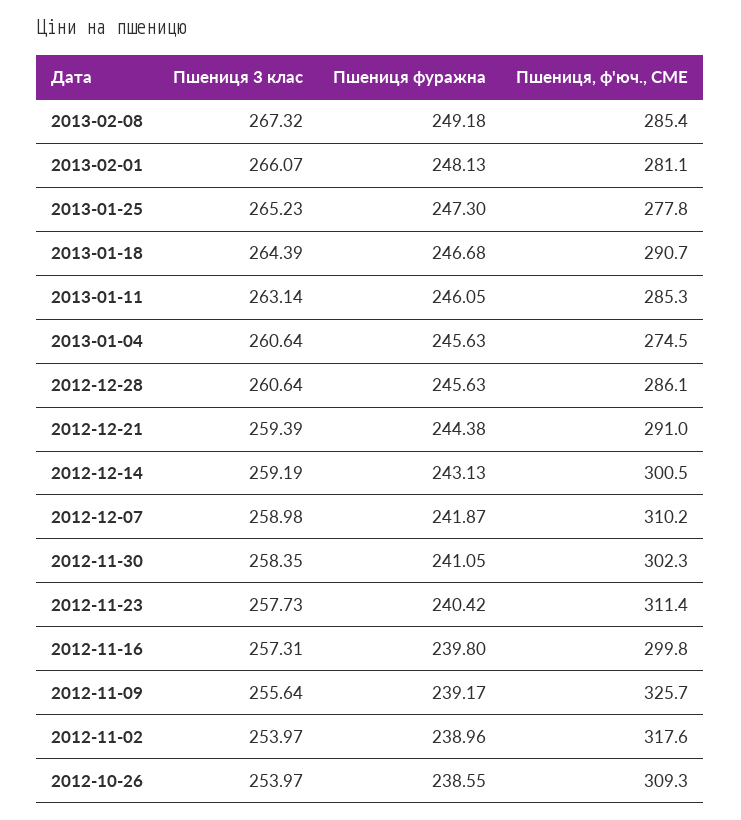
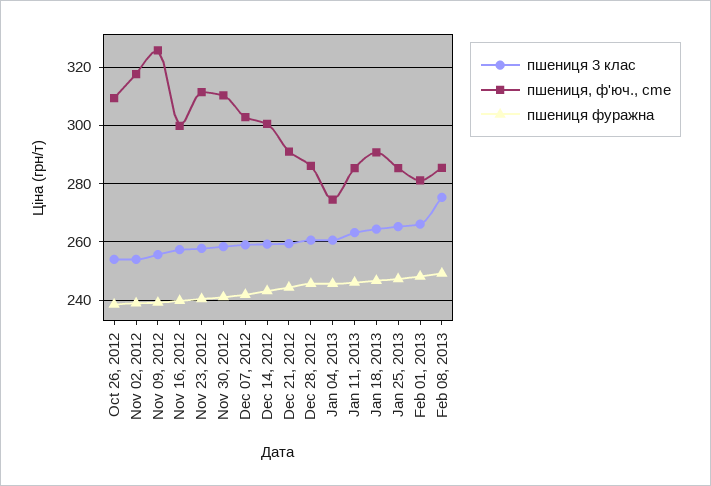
  {
    "Пшениця 3 клас": {
-     "2013-02-08": 267.32,
+     "2013-02-08": 275,
      "2013-02-01": 266.07,
      "2013-01-25": 265.23,
      "2013-01-18": 264.39,
      "2013-01-11": 263.14,
      "2013-01-04": 260.64,
      "2012-12-28": 260.64,
      "2012-12-21": 259.39,
      "2012-12-14": 259.19,
      "2012-12-07": 258.98,
      "2012-11-30": 258.35,
      "2012-11-23": 257.73,
      "2012-11-16": 257.31,
      "2012-11-09": 255.64,
      "2012-11-02": 253.97,
      "2012-10-26": 253.97
    },
    "Пшениця фуражна": {
      "2013-02-08": 249.18,
      "2013-02-01": 248.13,
      "2013-01-25": 247.3,
      "2013-01-18": 246.68,
      "2013-01-11": 246.05,
      "2013-01-04": 245.63,
      "2012-12-28": 245.63,
      "2012-12-21": 244.38,
      "2012-12-14": 243.13,
      "2012-12-07": 241.87,
      "2012-11-30": 241.05,
      "2012-11-23": 240.42,
      "2012-11-16": 239.8,
      "2012-11-09": 239.17,
      "2012-11-02": 238.96,
      "2012-10-26": 238.55
    },
    "Пшениця, ф'юч., CME": {
      "2013-02-08": 285.4,
      "2013-02-01": 281.1,
-     "2013-01-25": 277.8,
+     "2013-01-25": 285,
      "2013-01-18": 290.7,
      "2013-01-11": 285.3,
      "2013-01-04": 274.5,
      "2012-12-28": 286.1,
      "2012-12-21": 291,
      "2012-12-14": 300.5,
-     "2012-12-07": 310.2,
+     "2012-12-07": 302.5,
-     "2012-11-30": 302.3,
+     "2012-11-30": 310,
      "2012-11-23": 311.4,
      "2012-11-16": 299.8,
      "2012-11-09": 325.7,
      "2012-11-02": 317.6,
      "2012-10-26": 309.3
    }
  }

